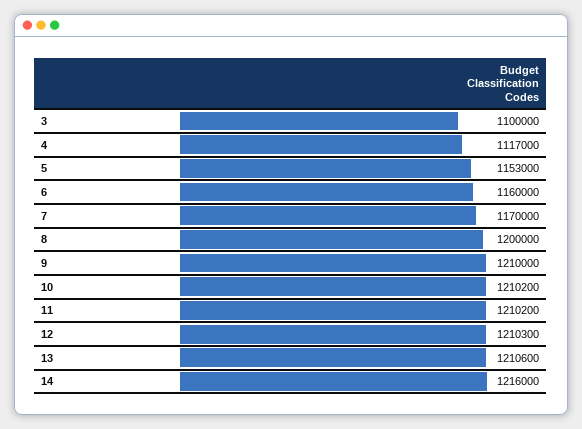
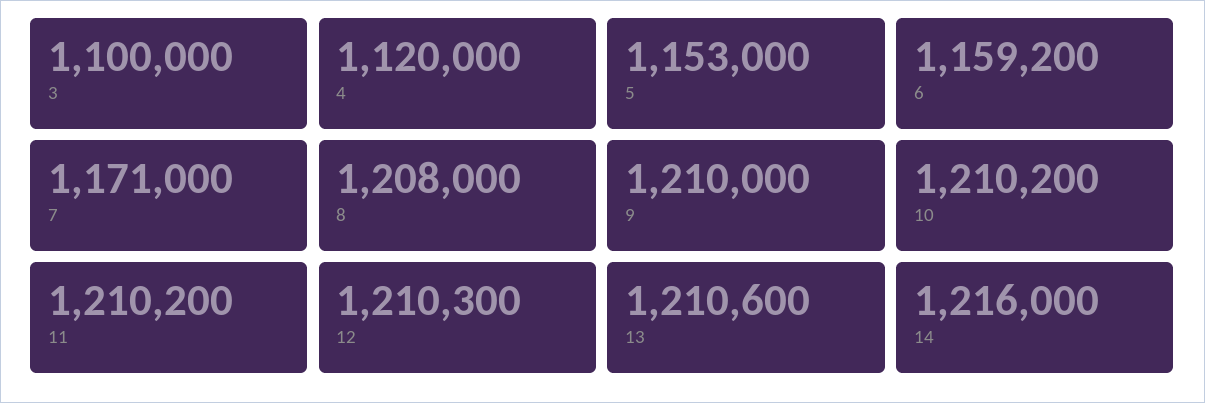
  {
    "3": 1100000,
-   "4": 1117000,
+   "4": 1120000,
    "5": 1153000,
-   "6": 1160000,
+   "6": 1159200,
-   "7": 1170000,
+   "7": 1171000,
-   "8": 1200000,
+   "8": 1208000,
    "9": 1210000,
    "10": 1210200,
    "11": 1210200,
    "12": 1210300,
    "13": 1210600,
    "14": 1216000
  }

